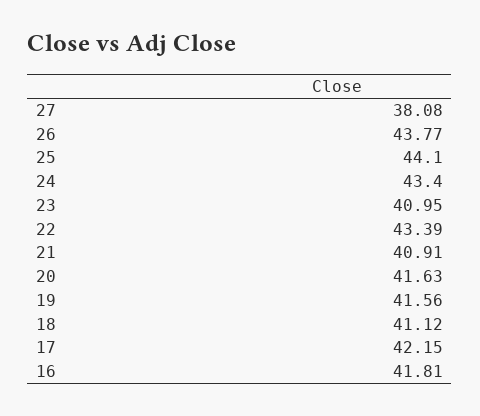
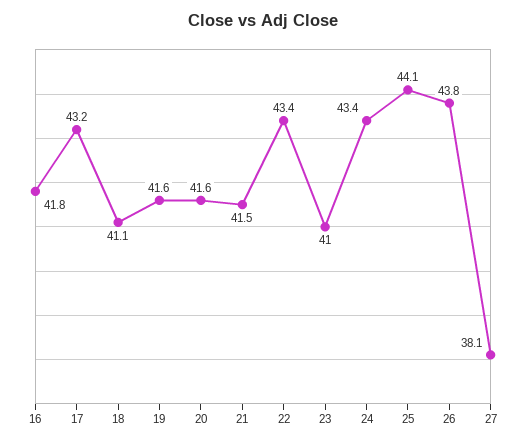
  {
    "27": 38.08,
    "26": 43.77,
    "25": 44.1,
    "24": 43.4,
    "23": 40.95,
    "22": 43.39,
-   "21": 40.91,
+   "21": 41.5,
    "20": 41.63,
    "19": 41.56,
    "18": 41.12,
-   "17": 42.15,
+   "17": 43.2,
    "16": 41.81
  }

